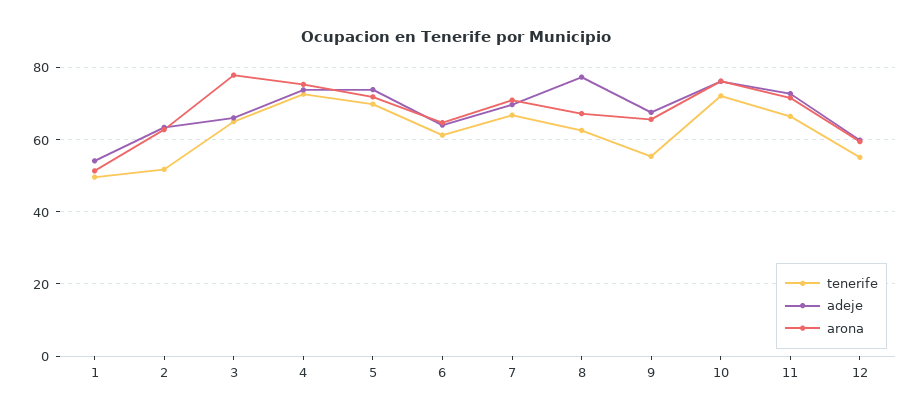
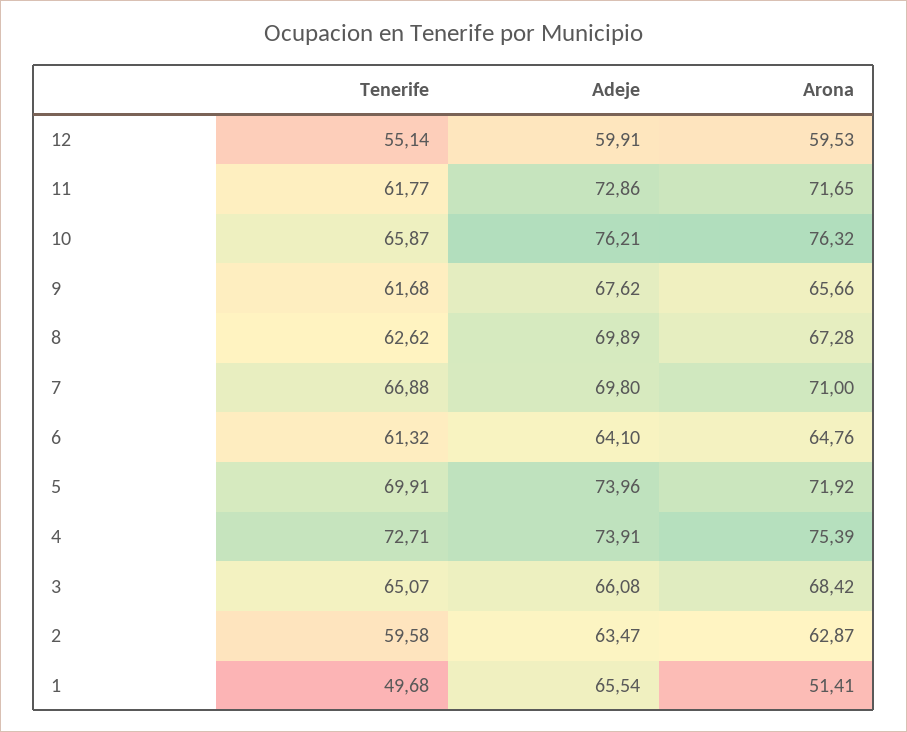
  {
    "tenerife": {
      "1": 49.68,
-     "2": 52,
+     "2": 59.58,
      "3": 65.07,
      "4": 72.71,
      "5": 69.91,
      "6": 61.32,
      "7": 66.88,
      "8": 62.62,
-     "9": 56,
+     "9": 61.68,
-     "10": 72,
+     "10": 65.87,
-     "11": 66,
+     "11": 61.77,
      "12": 55.14
    },
    "adeje": {
-     "1": 54,
+     "1": 65.54,
      "2": 63.47,
      "3": 66.08,
      "4": 73.91,
      "5": 73.96,
      "6": 64.1,
      "7": 69.8,
-     "8": 78,
+     "8": 69.89,
      "9": 67.62,
      "10": 76.21,
      "11": 72.86,
      "12": 59.91
    },
    "arona": {
      "1": 51.41,
      "2": 62.87,
-     "3": 78,
+     "3": 68.42,
      "4": 75.39,
      "5": 71.92,
      "6": 64.76,
      "7": 71,
      "8": 67.28,
      "9": 65.66,
      "10": 76.32,
      "11": 71.65,
      "12": 59.53
    }
  }

